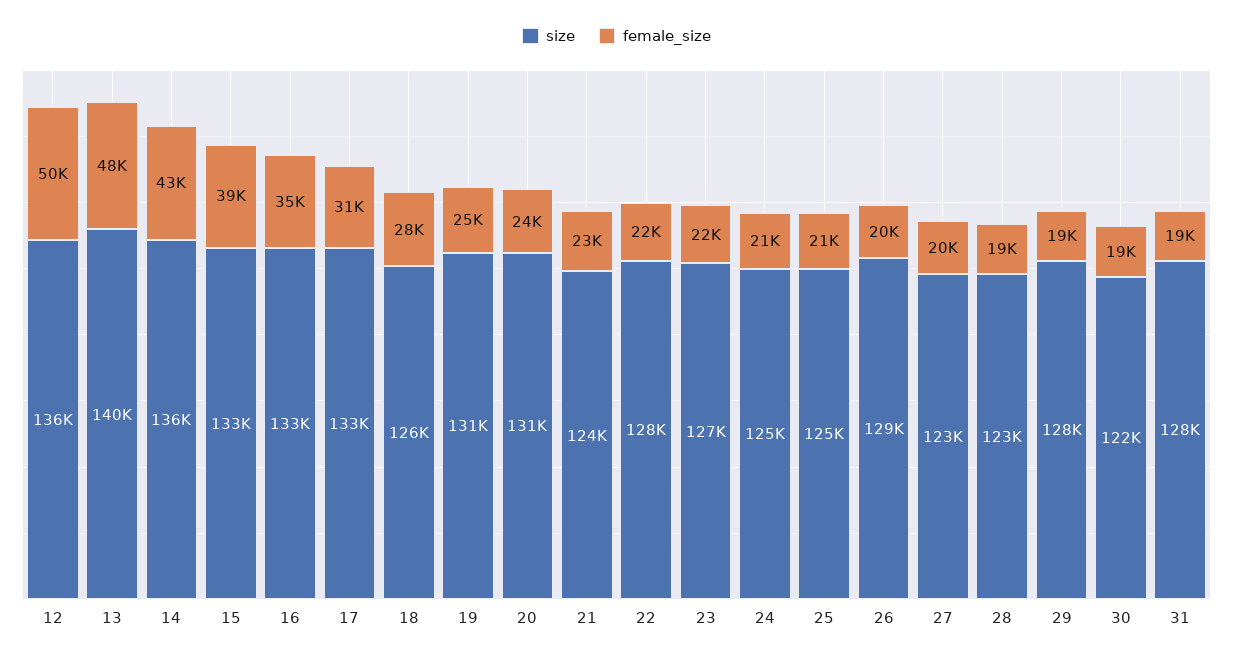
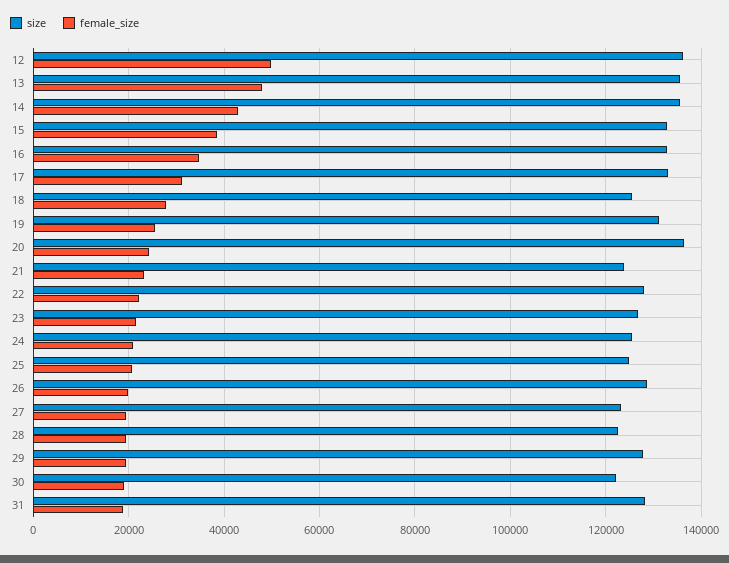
  {
    "size": {
      "12": 136000,
-     "13": 140000,
+     "13": 136000,
      "14": 136000,
      "15": 133000,
      "16": 133000,
      "17": 133000,
      "18": 126000,
      "19": 131000,
-     "20": 131000,
+     "20": 136000,
      "21": 124000,
      "22": 128000,
      "23": 127000,
      "24": 125000,
      "25": 125000,
      "26": 129000,
      "27": 123000,
      "28": 123000,
      "29": 128000,
      "30": 122000,
      "31": 128000
    },
    "female_size": {
      "12": 50000,
      "13": 48000,
      "14": 43000,
      "15": 39000,
      "16": 35000,
      "17": 31000,
      "18": 28000,
      "19": 25000,
      "20": 24000,
      "21": 23000,
      "22": 22000,
      "23": 22000,
      "24": 21000,
      "25": 21000,
      "26": 20000,
      "27": 20000,
      "28": 19000,
      "29": 19000,
      "30": 19000,
      "31": 19000
    }
  }

